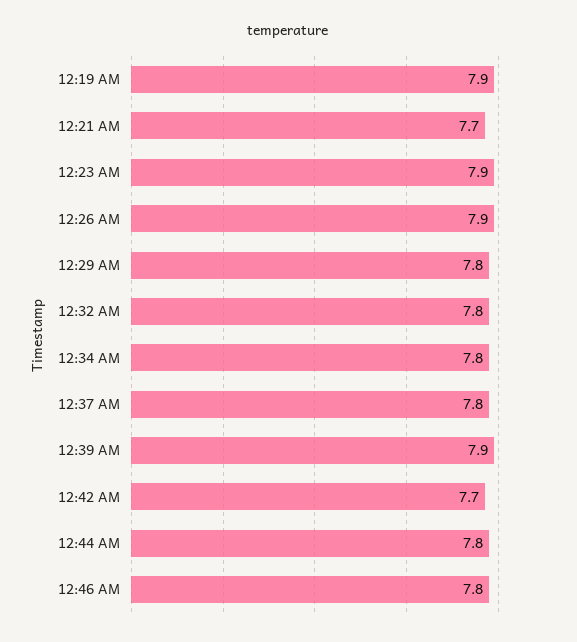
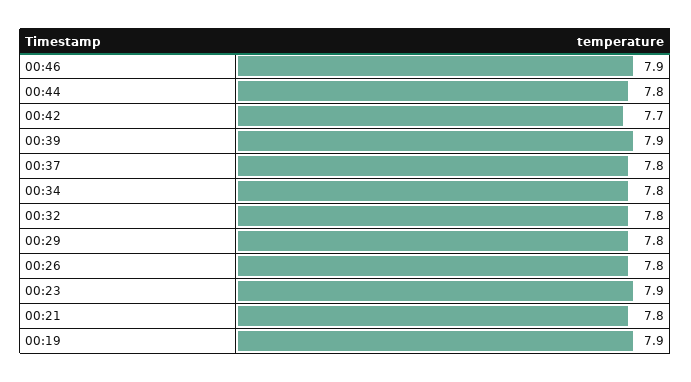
  {
    "12:19 AM": 7.9,
-   "12:21 AM": 7.7,
+   "12:21 AM": 7.8,
    "12:23 AM": 7.9,
-   "12:26 AM": 7.9,
+   "12:26 AM": 7.8,
    "12:29 AM": 7.8,
    "12:32 AM": 7.8,
    "12:34 AM": 7.8,
    "12:37 AM": 7.8,
    "12:39 AM": 7.9,
    "12:42 AM": 7.7,
    "12:44 AM": 7.8,
-   "12:46 AM": 7.8
+   "12:46 AM": 7.9
  }

